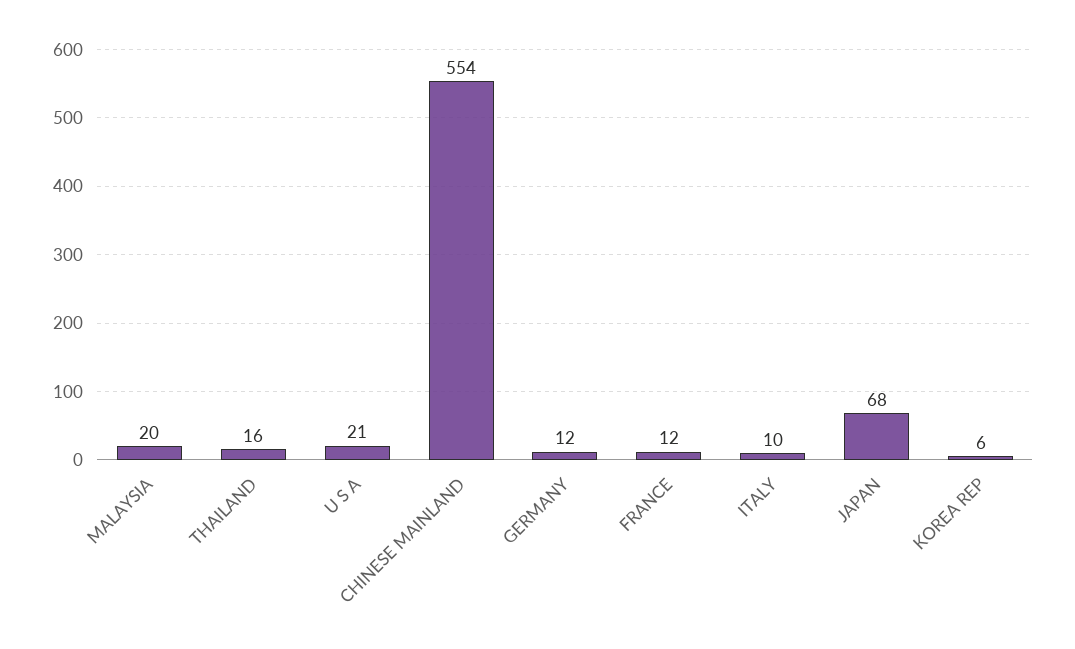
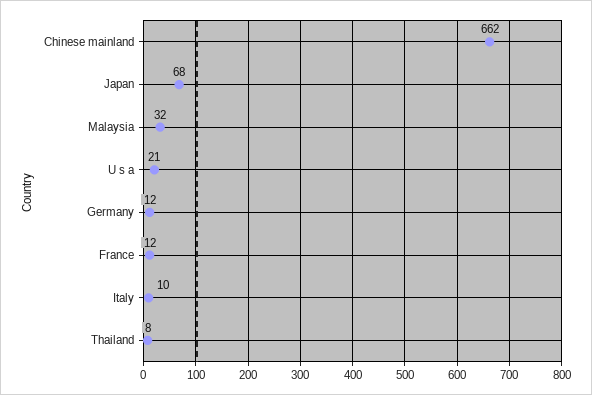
  {
-   "MALAYSIA": 20,
+   "MALAYSIA": 32,
-   "THAILAND": 16,
+   "THAILAND": 8,
    "U S A": 21,
-   "CHINESE MAINLAND": 554,
+   "CHINESE MAINLAND": 662,
    "GERMANY": 12,
    "FRANCE": 12,
    "ITALY": 10,
-   "JAPAN": 68,
+   "JAPAN": 68
-   "KOREA REP": 6
  }

